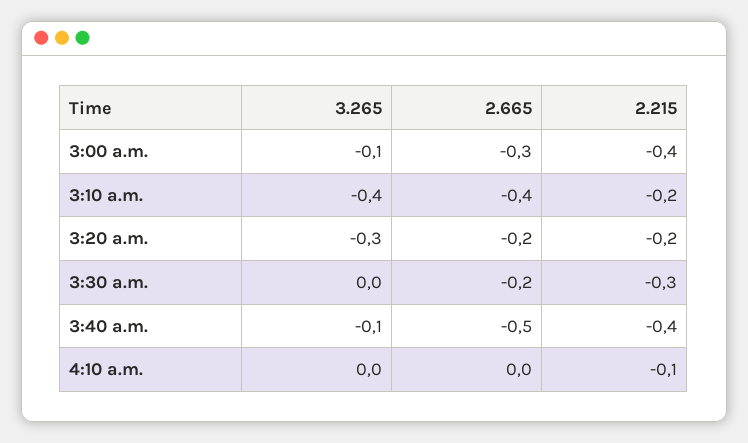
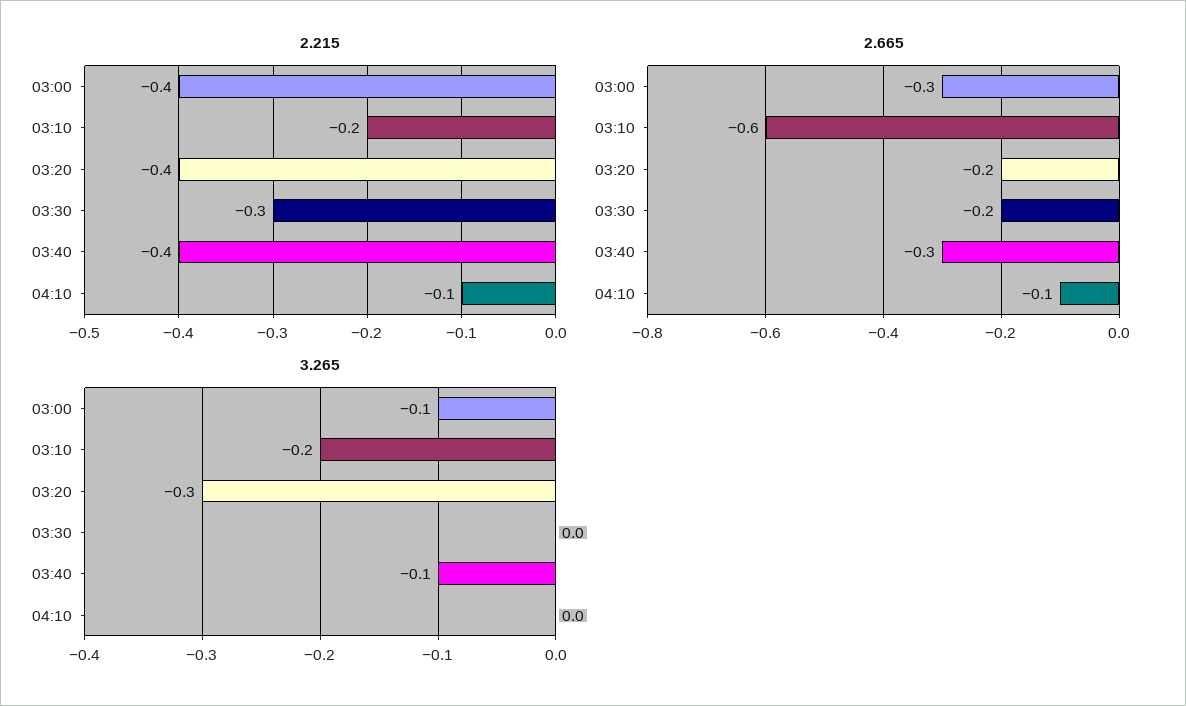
  {
    "3.265": {
      "3:00 a.m.": -0.1,
-     "3:10 a.m.": -0.4,
+     "3:10 a.m.": -0.2,
      "3:20 a.m.": -0.3,
      "3:30 a.m.": 0,
      "3:40 a.m.": -0.1,
      "4:10 a.m.": 0
    },
    "2.665": {
      "3:00 a.m.": -0.3,
-     "3:10 a.m.": -0.4,
+     "3:10 a.m.": -0.6,
      "3:20 a.m.": -0.2,
      "3:30 a.m.": -0.2,
-     "3:40 a.m.": -0.5,
+     "3:40 a.m.": -0.3,
-     "4:10 a.m.": 0
+     "4:10 a.m.": -0.1
    },
    "2.215": {
      "3:00 a.m.": -0.4,
      "3:10 a.m.": -0.2,
-     "3:20 a.m.": -0.2,
+     "3:20 a.m.": -0.4,
      "3:30 a.m.": -0.3,
      "3:40 a.m.": -0.4,
      "4:10 a.m.": -0.1
    }
  }

